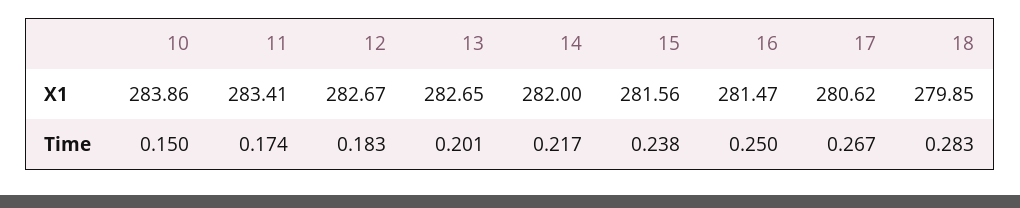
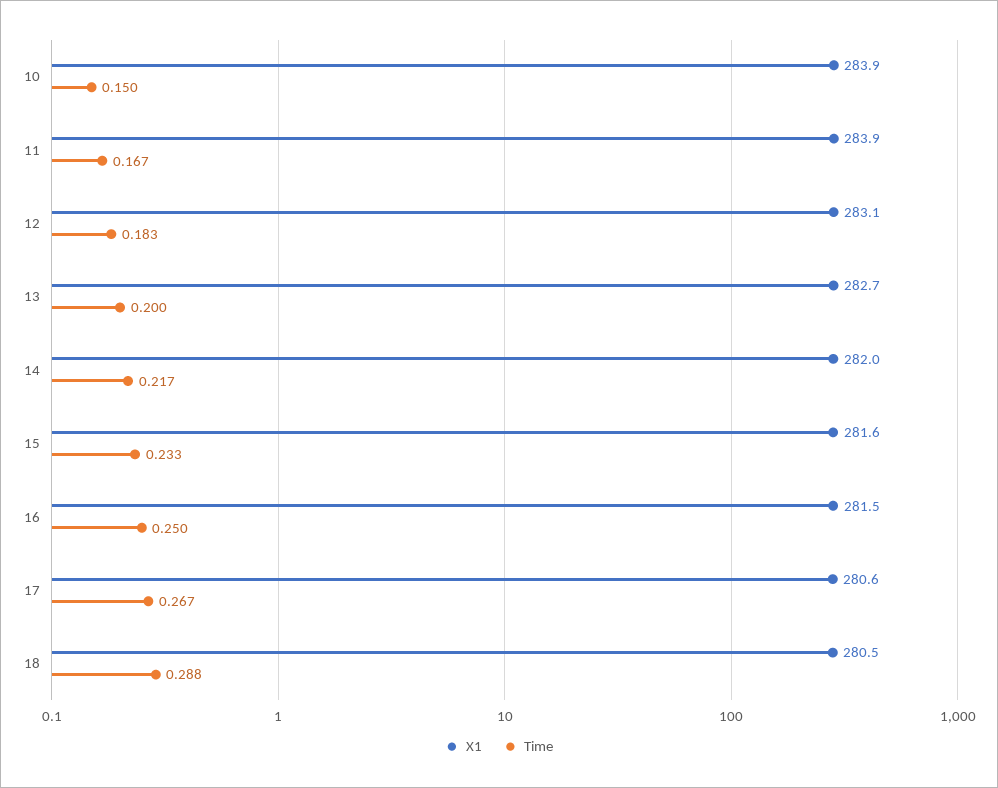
  {
    "X1": {
      "10": 283.86,
-     "11": 283.41,
+     "11": 283.9,
-     "12": 282.67,
+     "12": 283.1,
      "13": 282.65,
      "14": 282,
      "15": 281.56,
      "16": 281.47,
      "17": 280.62,
-     "18": 279.85
+     "18": 280.5
    },
    "Time": {
      "10": 0.15,
-     "11": 0.174,
+     "11": 0.167,
      "12": 0.183,
-     "13": 0.201,
+     "13": 0.2,
      "14": 0.217,
-     "15": 0.238,
+     "15": 0.233,
      "16": 0.25,
      "17": 0.267,
-     "18": 0.283
+     "18": 0.288
    }
  }

